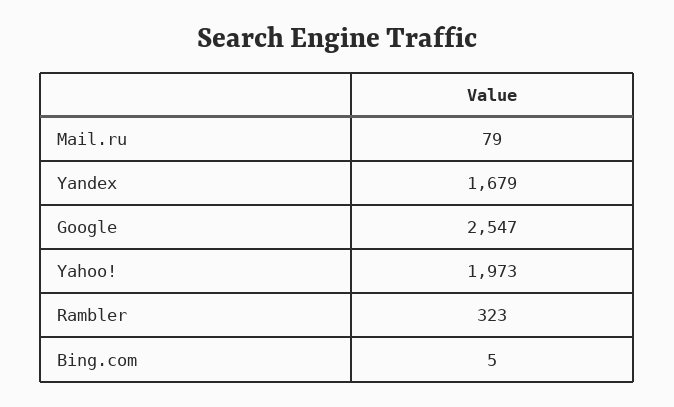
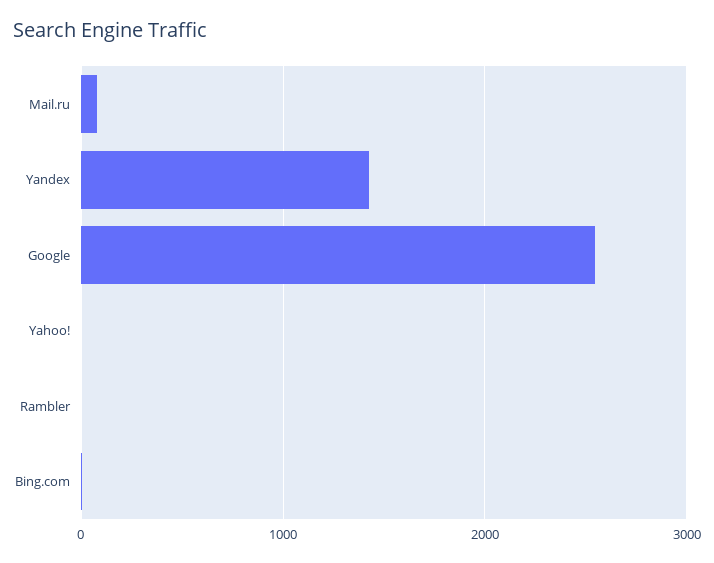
  {
    "Mail.ru": 79,
-   "Yandex": 1679,
+   "Yandex": 1400,
    "Google": 2547,
-   "Yahoo!": 1973,
+   "Yahoo!": 0,
-   "Rambler": 323,
+   "Rambler": 0,
    "Bing.com": 5
  }

